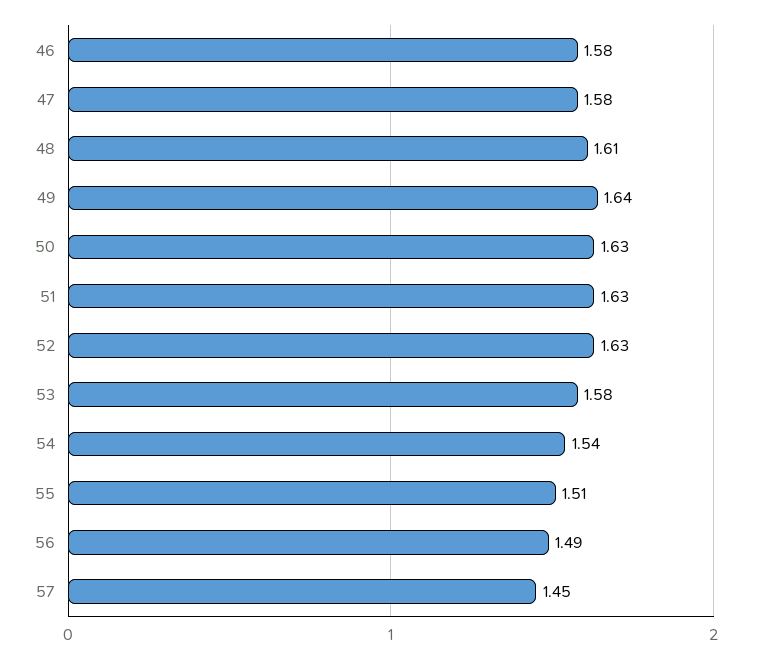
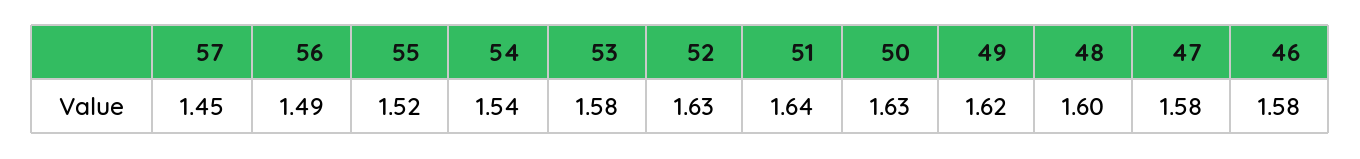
  {
    "46": 1.58,
    "47": 1.58,
-   "48": 1.61,
+   "48": 1.6,
-   "49": 1.64,
+   "49": 1.62,
    "50": 1.63,
-   "51": 1.63,
+   "51": 1.64,
    "52": 1.63,
    "53": 1.58,
    "54": 1.54,
-   "55": 1.51,
+   "55": 1.52,
    "56": 1.49,
    "57": 1.45
  }

